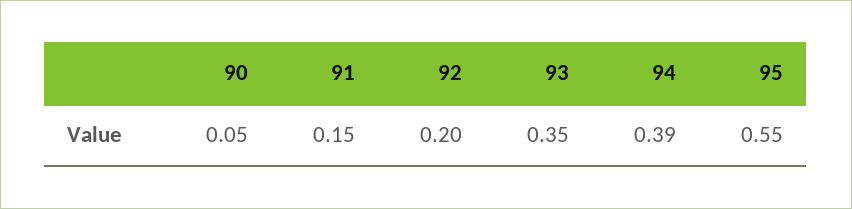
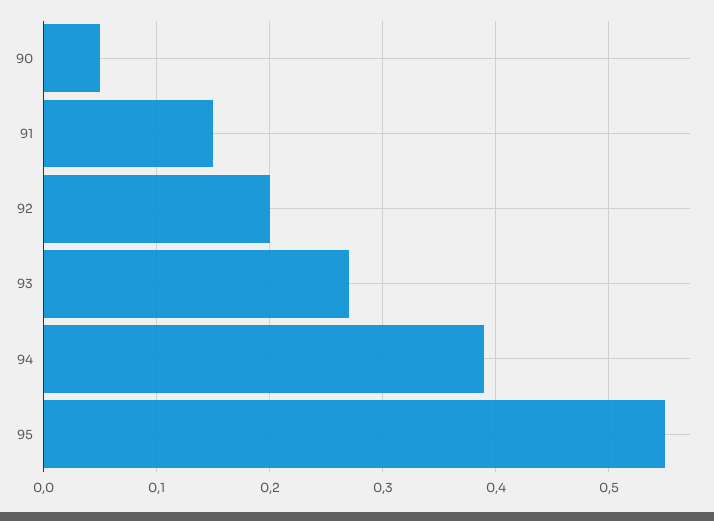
  {
    "90": 0.05,
    "91": 0.15,
    "92": 0.2,
-   "93": 0.35,
+   "93": 0.27,
    "94": 0.39,
    "95": 0.55
  }

